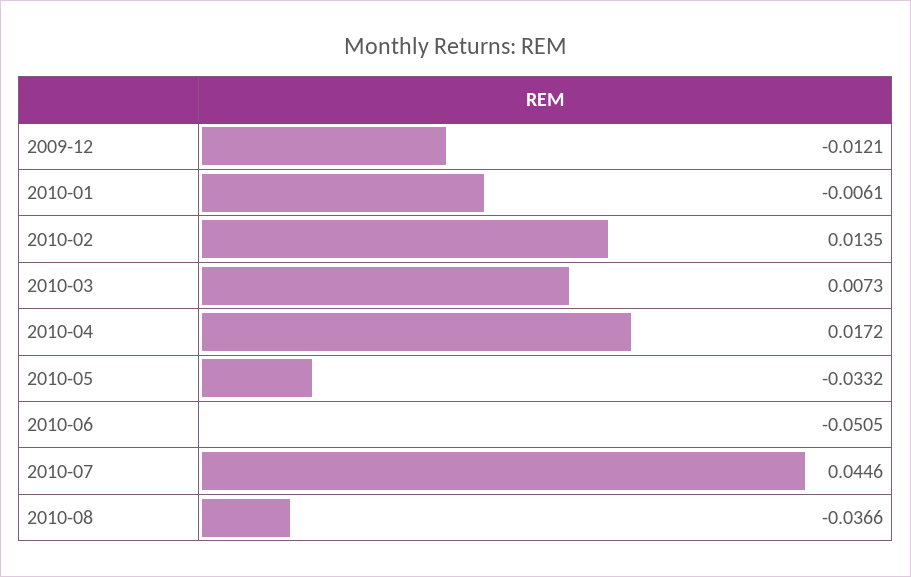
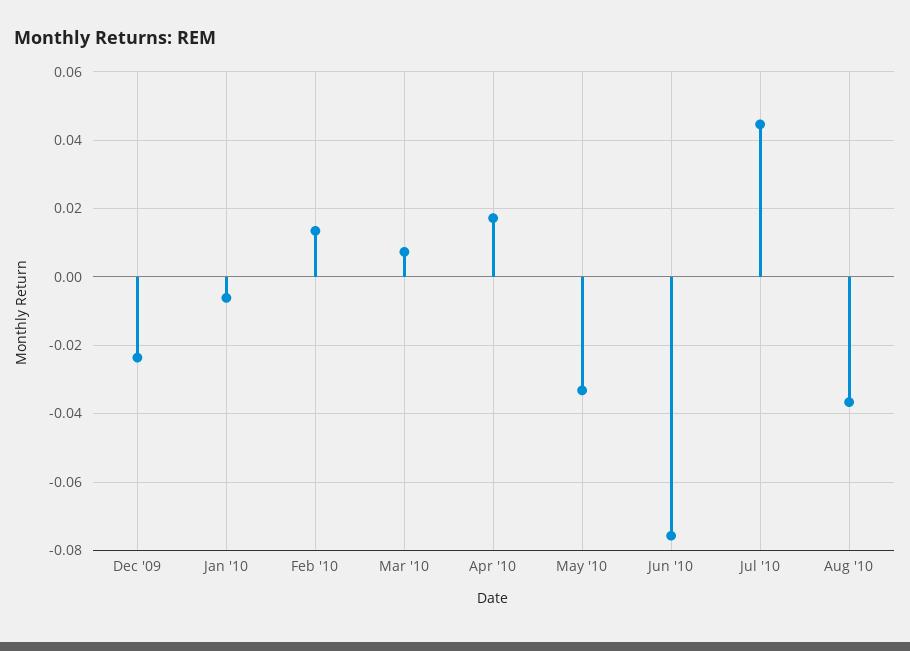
  {
-   "2009-12": -0.0121,
+   "2009-12": -0.024,
    "2010-01": -0.0061,
    "2010-02": 0.0135,
    "2010-03": 0.0073,
    "2010-04": 0.0172,
    "2010-05": -0.0332,
-   "2010-06": -0.0505,
+   "2010-06": -0.076,
    "2010-07": 0.0446,
    "2010-08": -0.0366
  }

